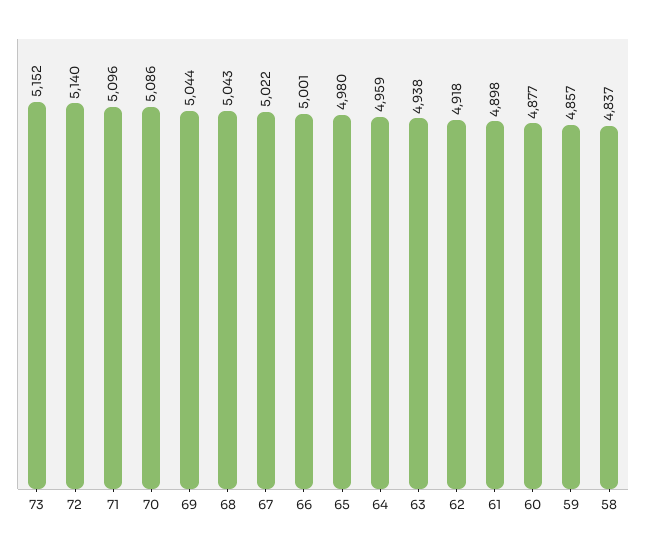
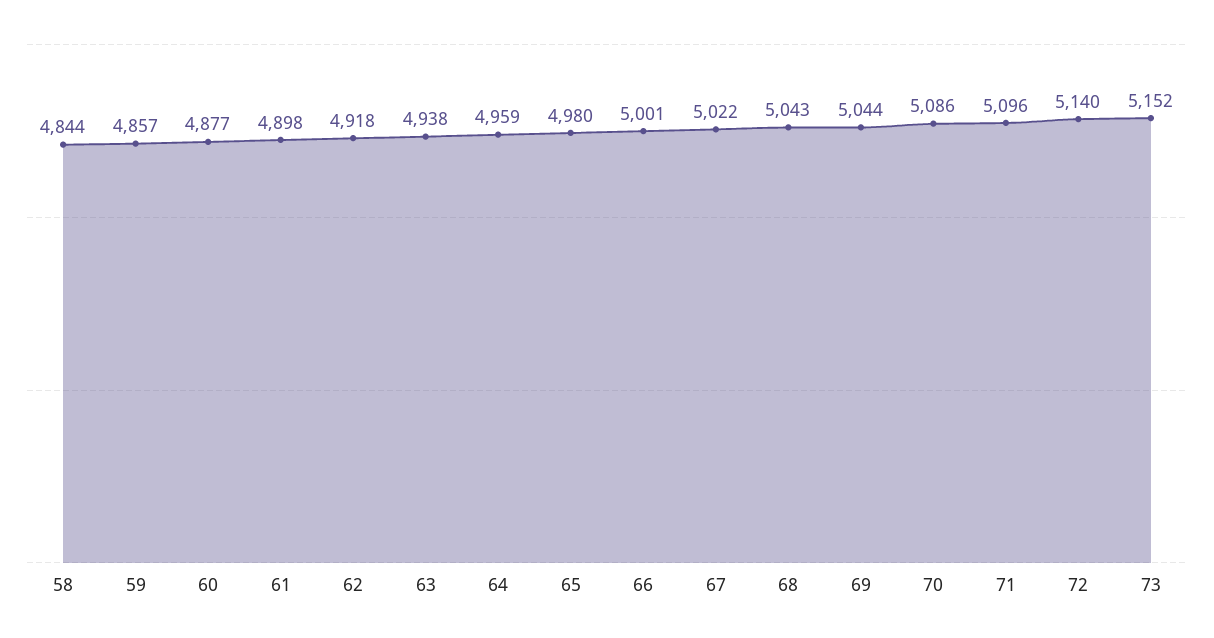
  {
    "73": 5152,
    "72": 5140,
    "71": 5096,
    "70": 5086,
    "69": 5044,
    "68": 5043,
    "67": 5022,
    "66": 5001,
    "65": 4980,
    "64": 4959,
    "63": 4938,
    "62": 4918,
    "61": 4898,
    "60": 4877,
    "59": 4857,
-   "58": 4837
+   "58": 4844
  }

